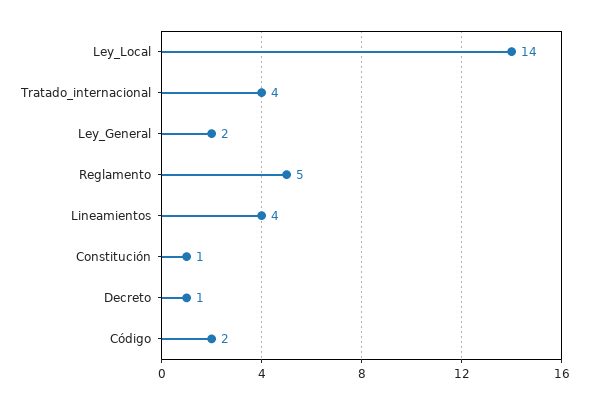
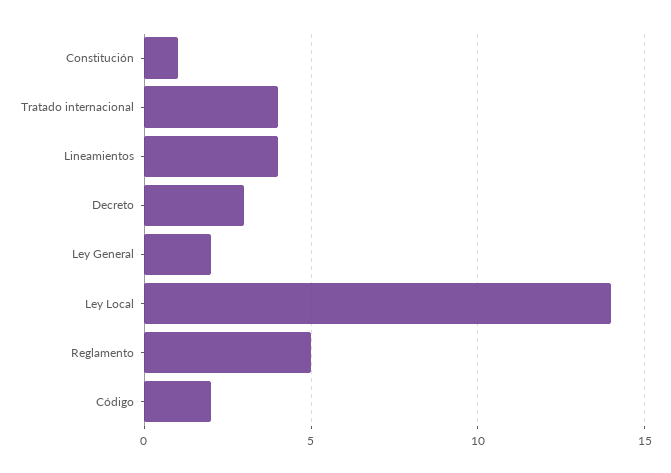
  {
    "Ley_Local": 14,
    "Tratado_internacional": 4,
    "Ley_General": 2,
    "Reglamento": 5,
    "Lineamientos": 4,
    "Constitución": 1,
-   "Decreto": 1,
+   "Decreto": 3,
    "Código": 2
  }

